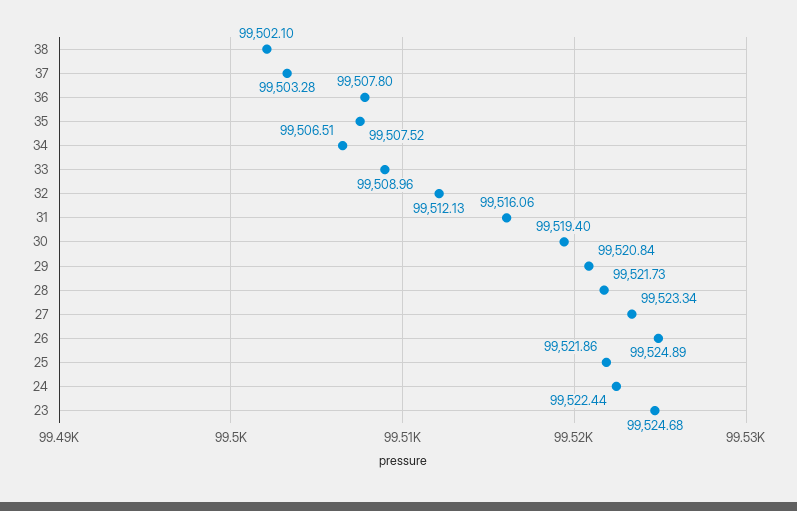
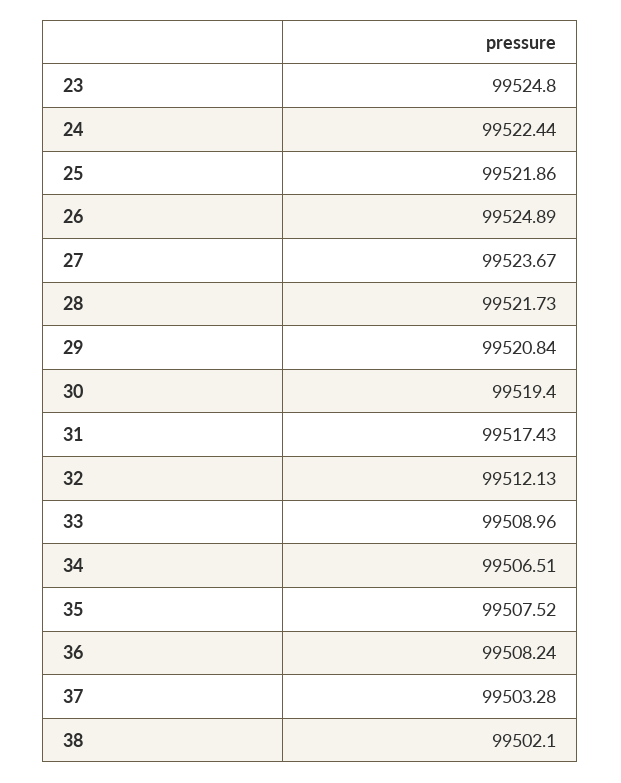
  {
    "38": 99502.1,
    "37": 99503.28,
-   "36": 99507.8,
+   "36": 99508.24,
    "35": 99507.52,
    "34": 99506.51,
    "33": 99508.96,
    "32": 99512.13,
-   "31": 99516.06,
+   "31": 99517.43,
    "30": 99519.4,
    "29": 99520.84,
    "28": 99521.73,
-   "27": 99523.34,
+   "27": 99523.67,
    "26": 99524.89,
    "25": 99521.86,
    "24": 99522.44,
-   "23": 99524.68
+   "23": 99524.8
  }

